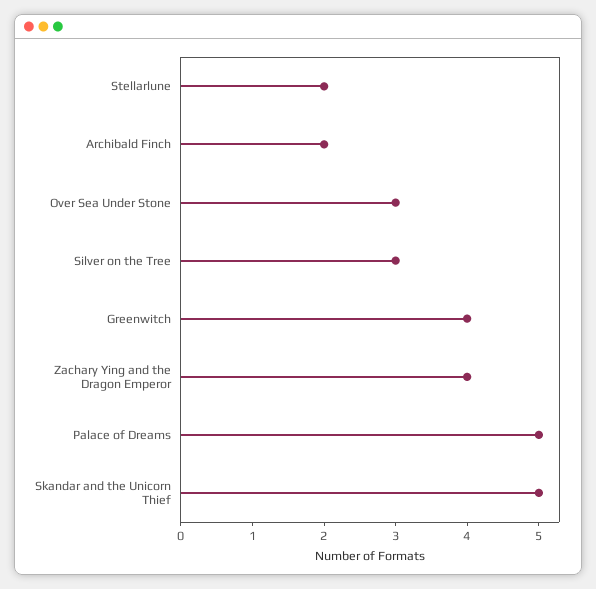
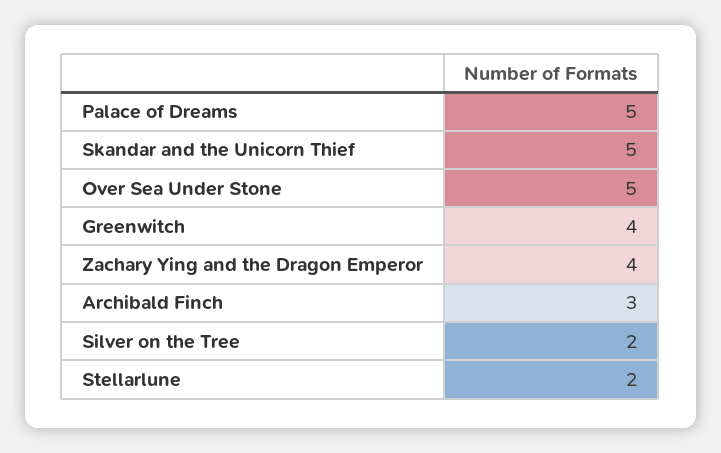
  {
    "Stellarlune": 2,
-   "Archibald Finch": 2,
+   "Archibald Finch": 3,
-   "Over Sea Under Stone": 3,
+   "Over Sea Under Stone": 5,
-   "Silver on the Tree": 3,
+   "Silver on the Tree": 2,
    "Greenwitch": 4,
    "Zachary Ying and the Dragon Emperor": 4,
    "Palace of Dreams": 5,
    "Skandar and the Unicorn Thief": 5
  }

